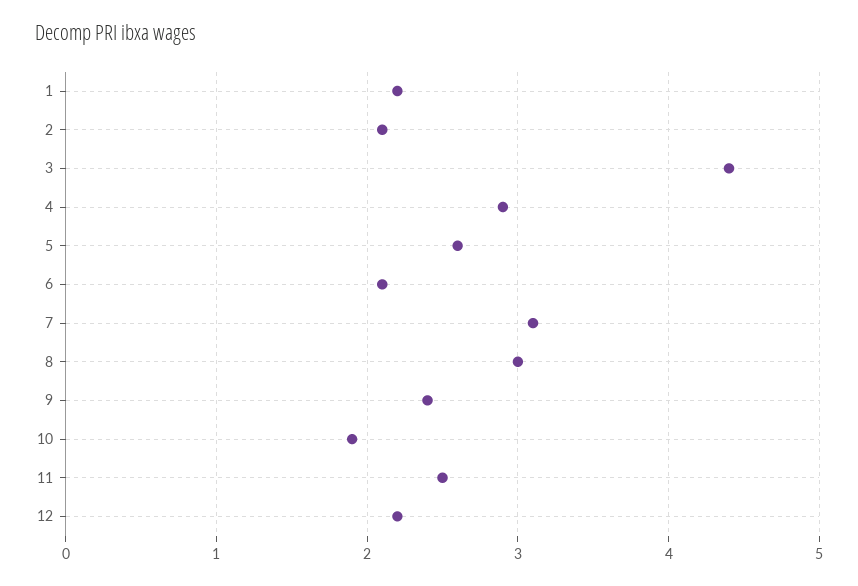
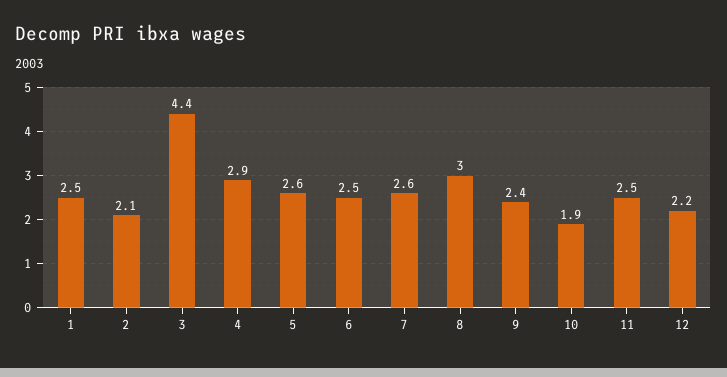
  {
-   "1": 2.2,
+   "1": 2.5,
    "2": 2.1,
    "3": 4.4,
    "4": 2.9,
    "5": 2.6,
-   "6": 2.1,
+   "6": 2.5,
-   "7": 3.1,
+   "7": 2.6,
    "8": 3,
    "9": 2.4,
    "10": 1.9,
    "11": 2.5,
    "12": 2.2
  }

